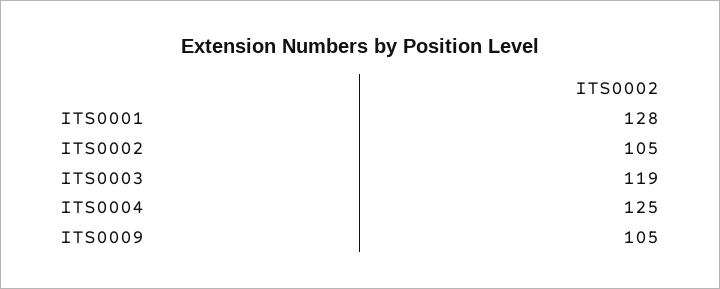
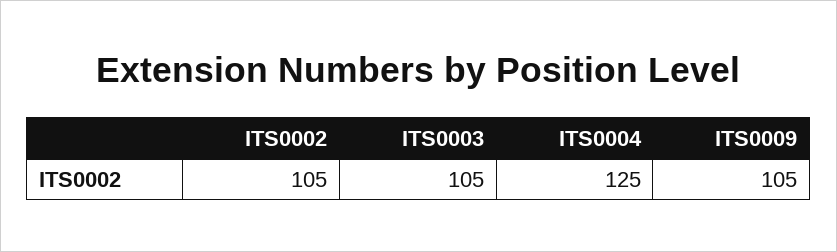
  {
-   "ITS0001": 128,
    "ITS0002": 105,
-   "ITS0003": 119,
+   "ITS0003": 105,
    "ITS0004": 125,
    "ITS0009": 105
  }

